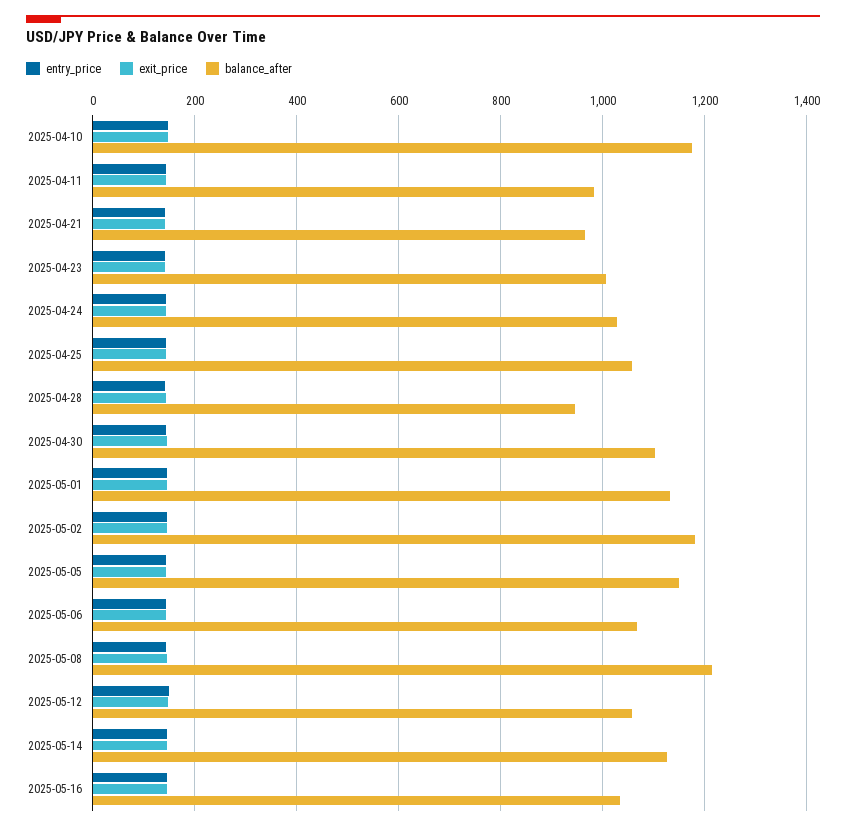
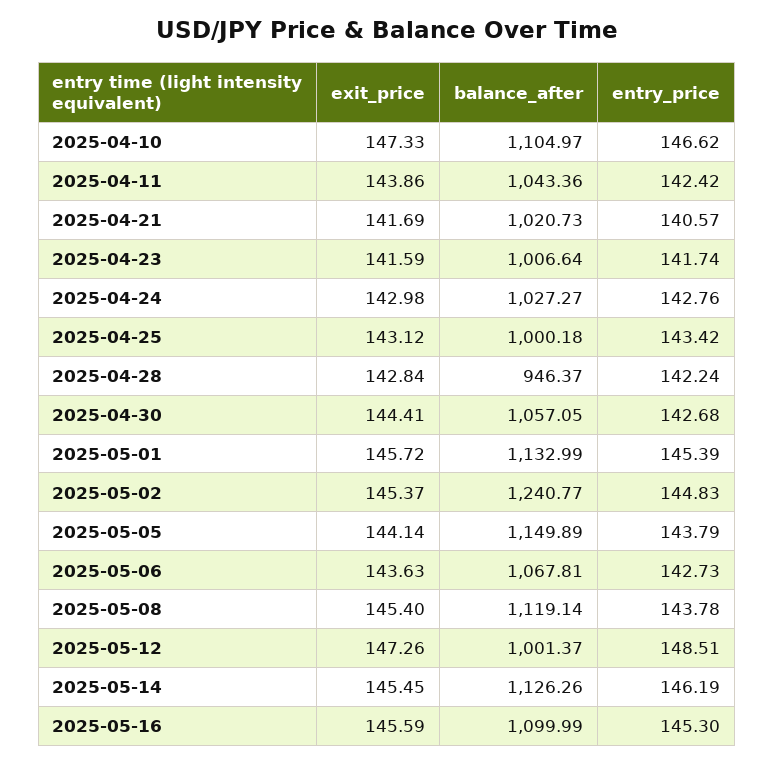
  {
    "entry_price": {
      "2025-04-10": 146.62,
      "2025-04-11": 142.42,
      "2025-04-21": 140.57,
      "2025-04-23": 141.74,
      "2025-04-24": 142.76,
      "2025-04-25": 143.42,
      "2025-04-28": 142.24,
      "2025-04-30": 142.68,
      "2025-05-01": 145.39,
      "2025-05-02": 144.83,
      "2025-05-05": 143.79,
      "2025-05-06": 142.73,
      "2025-05-08": 143.78,
      "2025-05-12": 148.51,
      "2025-05-14": 146.19,
      "2025-05-16": 145.3
    },
    "exit_price": {
      "2025-04-10": 147.33,
      "2025-04-11": 143.86,
      "2025-04-21": 141.69,
      "2025-04-23": 141.59,
      "2025-04-24": 142.98,
      "2025-04-25": 143.12,
      "2025-04-28": 142.84,
      "2025-04-30": 144.41,
      "2025-05-01": 145.72,
      "2025-05-02": 145.37,
      "2025-05-05": 144.14,
      "2025-05-06": 143.63,
      "2025-05-08": 145.4,
      "2025-05-12": 147.26,
      "2025-05-14": 145.45,
      "2025-05-16": 145.59
    },
    "balance_after": {
-     "2025-04-10": 1180,
+     "2025-04-10": 1104.97,
-     "2025-04-11": 980,
+     "2025-04-11": 1043.36,
-     "2025-04-21": 960,
+     "2025-04-21": 1020.73,
      "2025-04-23": 1006.64,
      "2025-04-24": 1027.27,
-     "2025-04-25": 1060,
+     "2025-04-25": 1000.18,
      "2025-04-28": 946.37,
-     "2025-04-30": 1100,
+     "2025-04-30": 1057.05,
      "2025-05-01": 1132.99,
-     "2025-05-02": 1180,
+     "2025-05-02": 1240.77,
      "2025-05-05": 1149.89,
      "2025-05-06": 1067.81,
-     "2025-05-08": 1220,
+     "2025-05-08": 1119.14,
-     "2025-05-12": 1060,
+     "2025-05-12": 1001.37,
      "2025-05-14": 1126.26,
-     "2025-05-16": 1040
+     "2025-05-16": 1099.99
    }
  }

